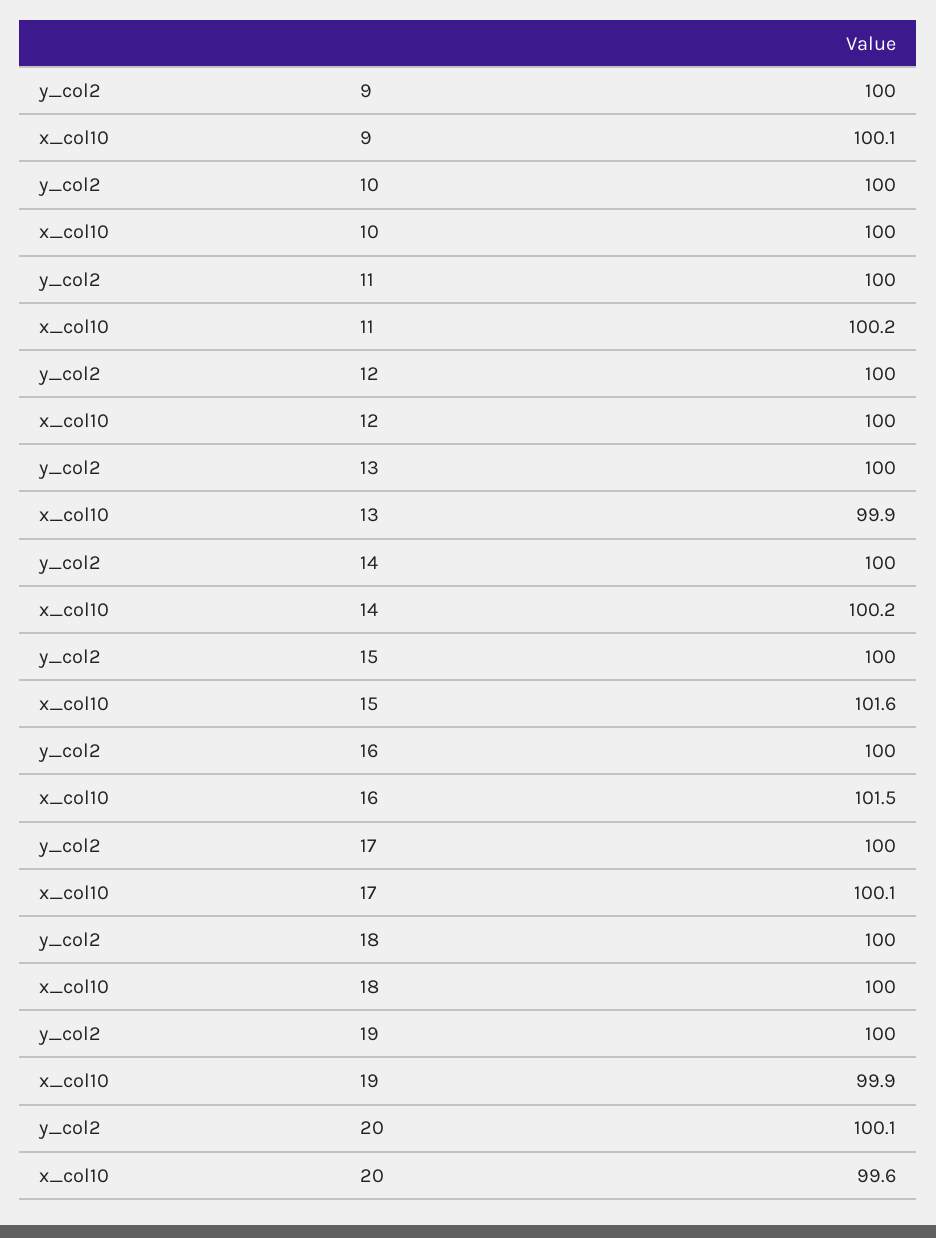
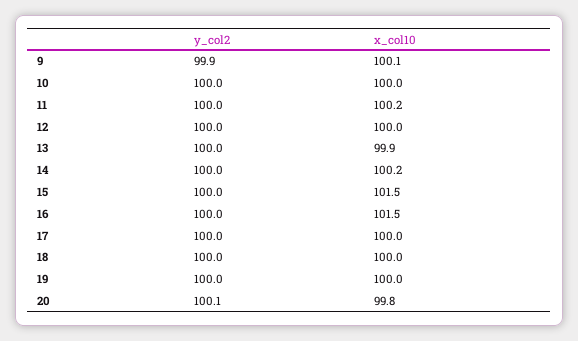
  {
    "y_col2": {
-     "9": 100,
+     "9": 99.9,
      "10": 100,
      "11": 100,
      "12": 100,
      "13": 100,
      "14": 100,
      "15": 100,
      "16": 100,
      "17": 100,
      "18": 100,
      "19": 100,
      "20": 100.1
    },
    "x_col10": {
      "9": 100.1,
      "10": 100,
      "11": 100.2,
      "12": 100,
      "13": 99.9,
      "14": 100.2,
-     "15": 101.6,
+     "15": 101.5,
      "16": 101.5,
-     "17": 100.1,
+     "17": 100,
      "18": 100,
-     "19": 99.9,
+     "19": 100,
-     "20": 99.6
+     "20": 99.8
    }
  }

